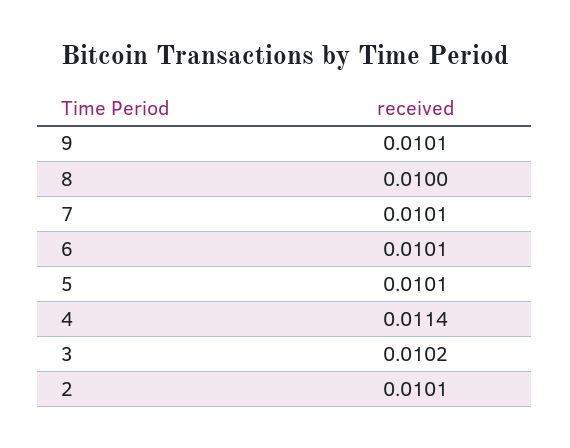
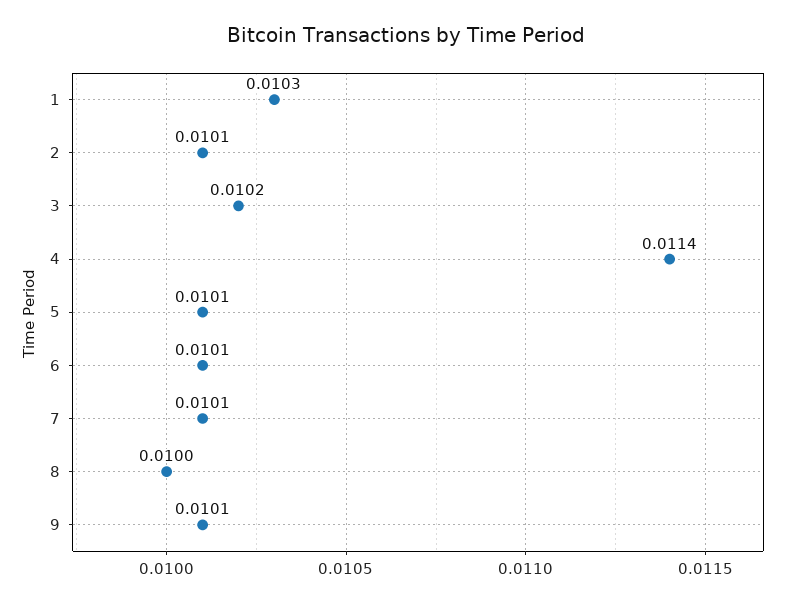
  {
    "9": 0.0101,
    "8": 0.01,
    "7": 0.0101,
    "6": 0.0101,
    "5": 0.0101,
    "4": 0.0114,
    "3": 0.0102,
-   "2": 0.0101
+   "2": 0.0101,
+   "1": 0.0103
  }

